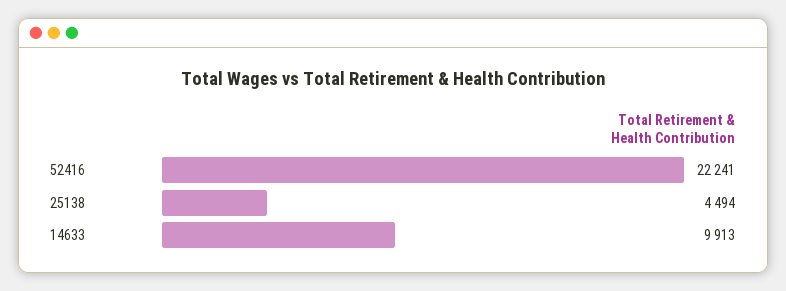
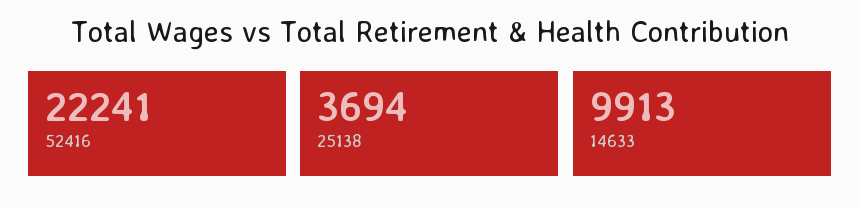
  {
    "52416": 22241,
-   "25138": 4494,
+   "25138": 3694,
    "14633": 9913
  }

